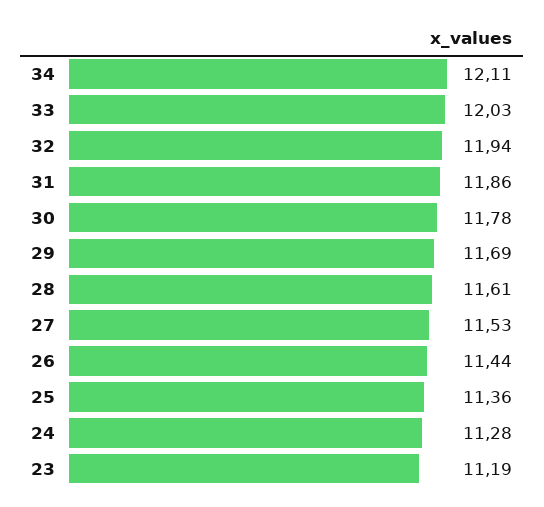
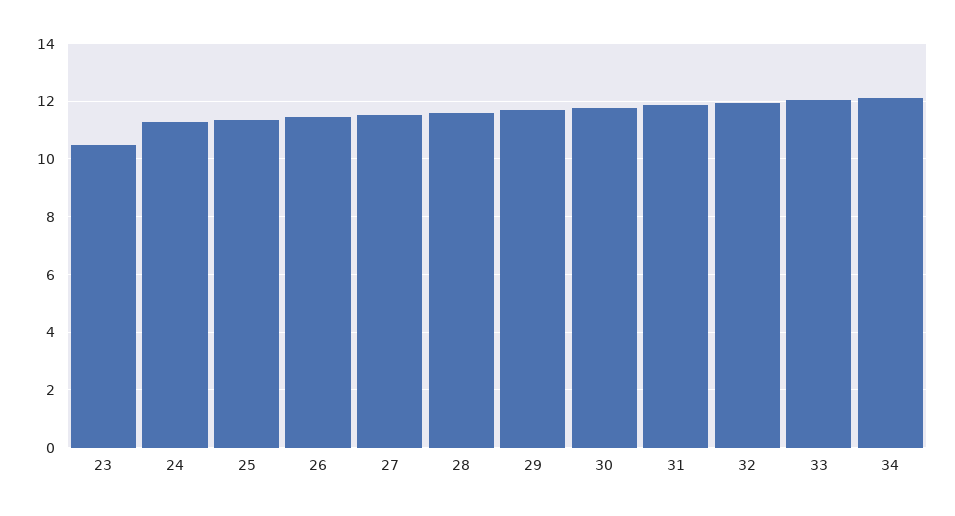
  {
    "34": 12.11,
    "33": 12.03,
    "32": 11.94,
    "31": 11.86,
    "30": 11.78,
    "29": 11.69,
    "28": 11.61,
    "27": 11.53,
    "26": 11.44,
    "25": 11.36,
    "24": 11.28,
-   "23": 11.19
+   "23": 10.5
  }

